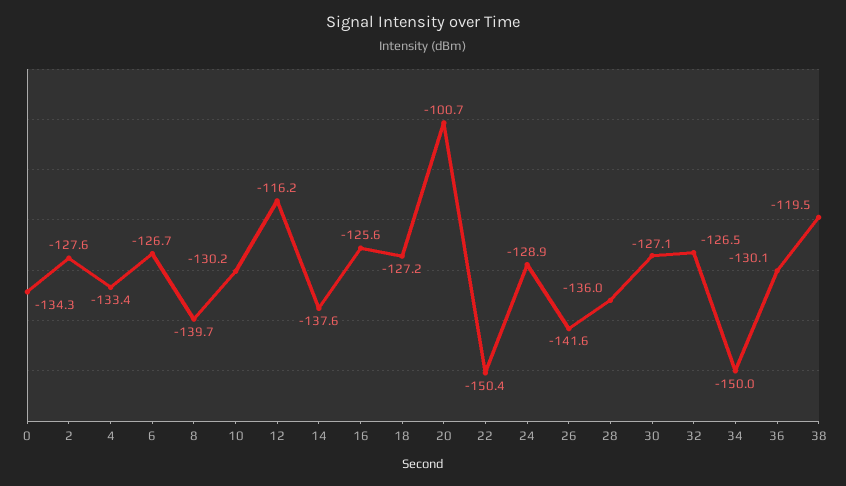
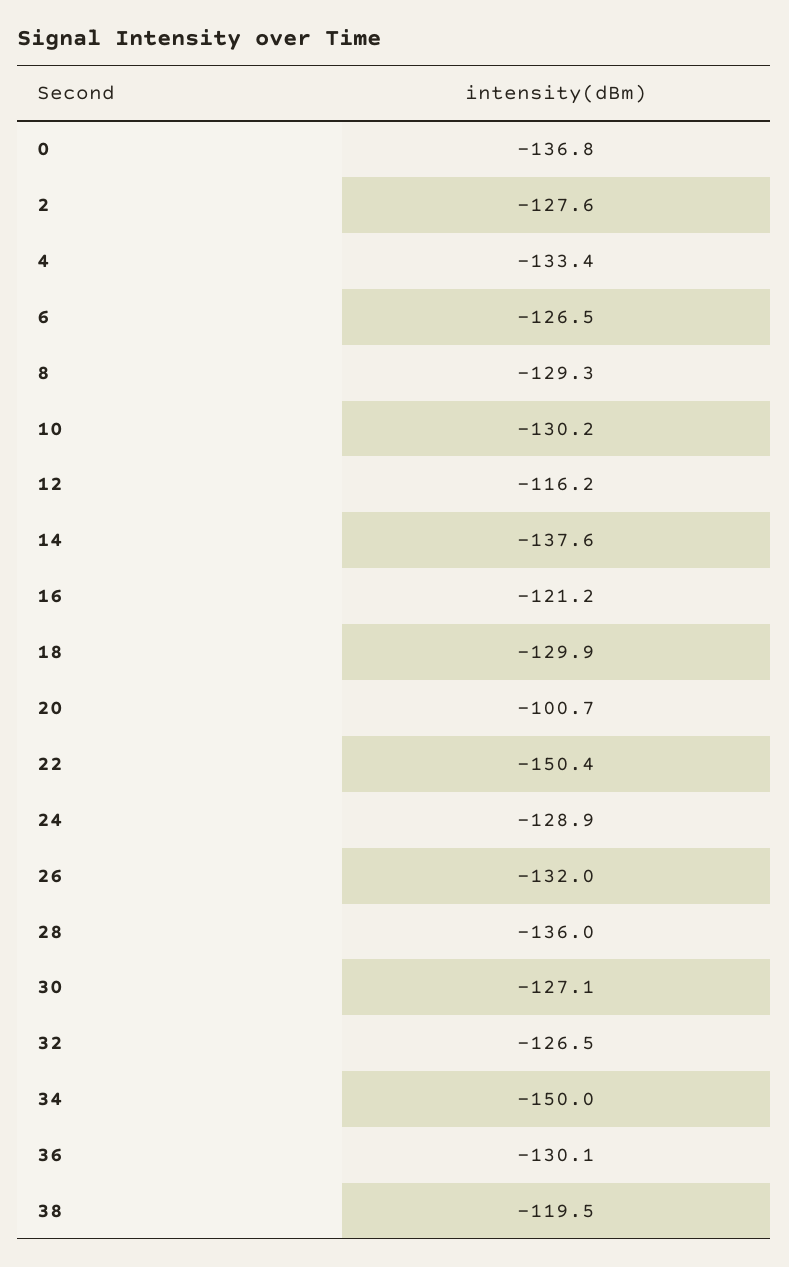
  {
-   "0": -134.3,
+   "0": -136.8,
    "2": -127.6,
    "4": -133.4,
-   "6": -126.7,
+   "6": -126.5,
-   "8": -139.7,
+   "8": -129.3,
    "10": -130.2,
    "12": -116.2,
    "14": -137.6,
-   "16": -125.6,
+   "16": -121.2,
-   "18": -127.2,
+   "18": -129.9,
    "20": -100.7,
    "22": -150.4,
    "24": -128.9,
-   "26": -141.6,
+   "26": -132,
    "28": -136,
    "30": -127.1,
    "32": -126.5,
    "34": -150,
    "36": -130.1,
    "38": -119.5
  }

